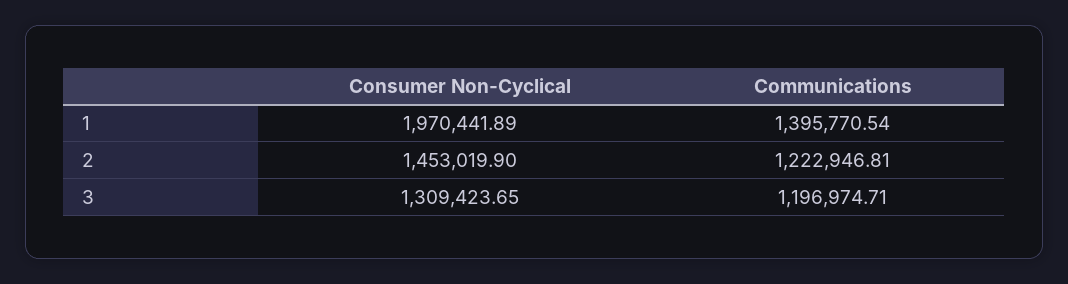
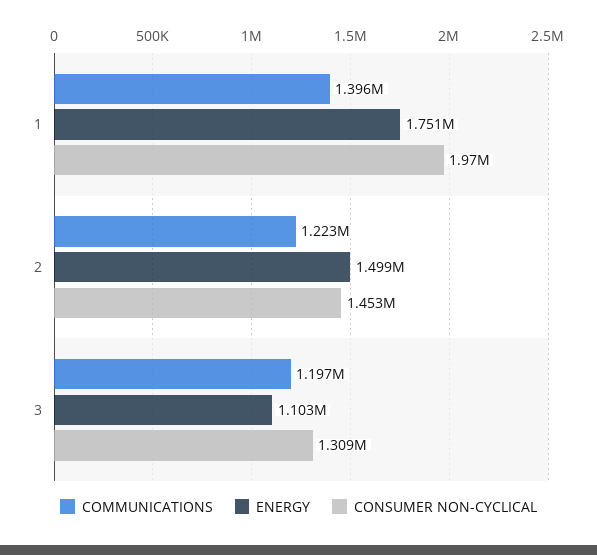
  {
    "Consumer Non-Cyclical": {
      "1": 1970441.89,
      "2": 1453019.9,
      "3": 1309423.65
    },
    "Communications": {
      "1": 1395770.54,
      "2": 1222946.81,
      "3": 1196974.71
-   }
+   },
+   "ENERGY": {
+     "1": 1751000,
+     "2": 1499000,
+     "3": 1103000
+   }
  }

